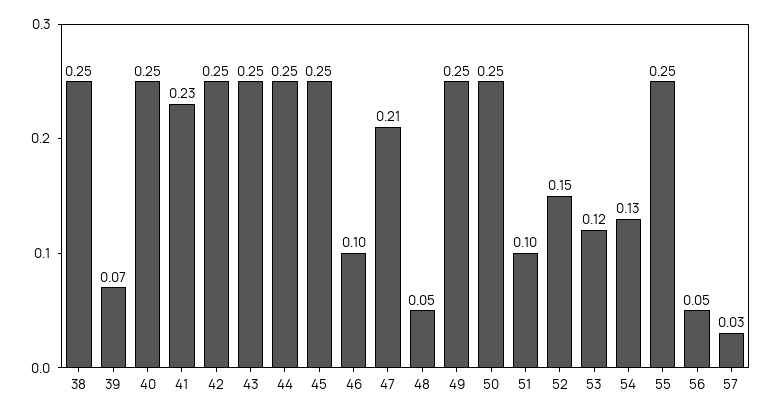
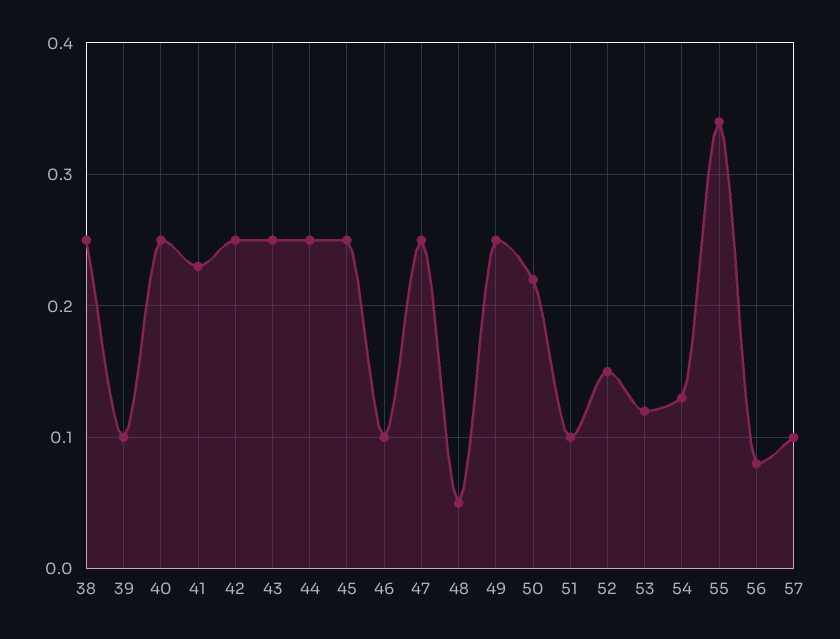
  {
    "38": 0.25,
-   "39": 0.07,
+   "39": 0.1,
    "40": 0.25,
    "41": 0.23,
    "42": 0.25,
    "43": 0.25,
    "44": 0.25,
    "45": 0.25,
    "46": 0.1,
-   "47": 0.21,
+   "47": 0.25,
    "48": 0.05,
    "49": 0.25,
-   "50": 0.25,
+   "50": 0.22,
    "51": 0.1,
    "52": 0.15,
    "53": 0.12,
    "54": 0.13,
-   "55": 0.25,
+   "55": 0.34,
-   "56": 0.05,
+   "56": 0.08,
-   "57": 0.03
+   "57": 0.1
  }

